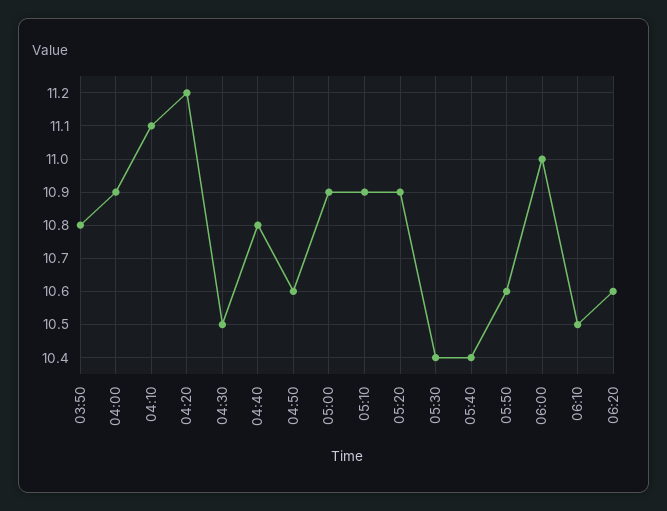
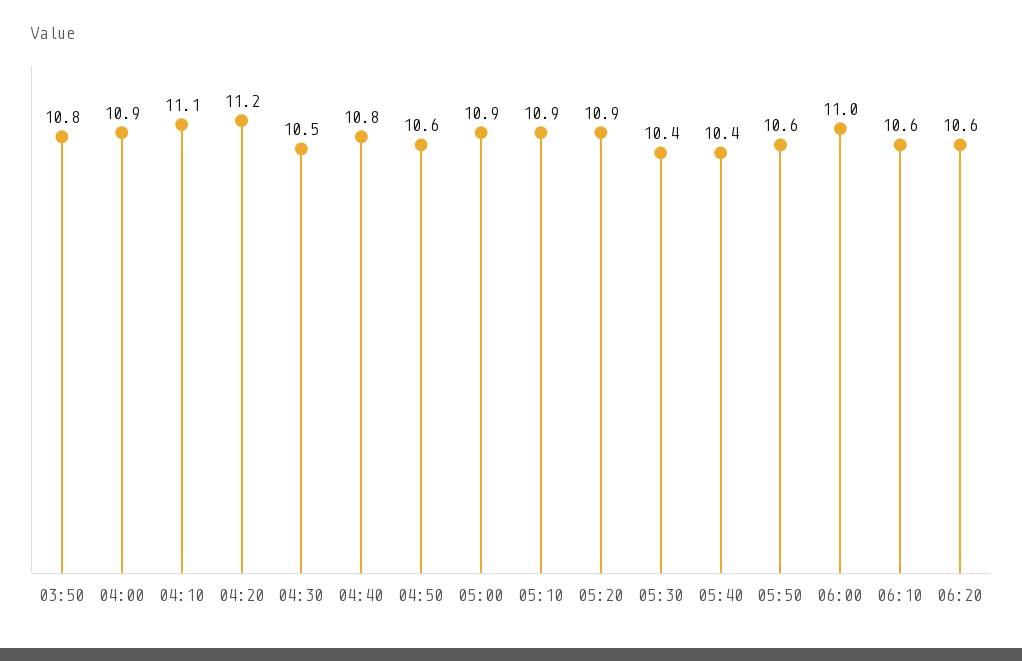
  {
    "03:50": 10.8,
    "04:00": 10.9,
    "04:10": 11.1,
    "04:20": 11.2,
    "04:30": 10.5,
    "04:40": 10.8,
    "04:50": 10.6,
    "05:00": 10.9,
    "05:10": 10.9,
    "05:20": 10.9,
    "05:30": 10.4,
    "05:40": 10.4,
    "05:50": 10.6,
    "06:00": 11,
-   "06:10": 10.5,
+   "06:10": 10.6,
    "06:20": 10.6
  }

